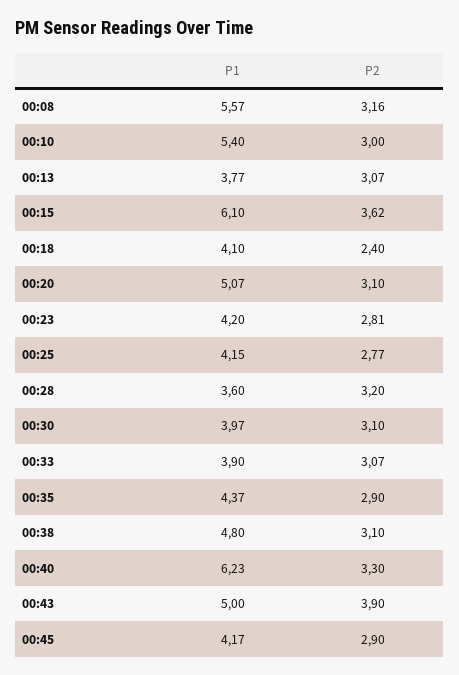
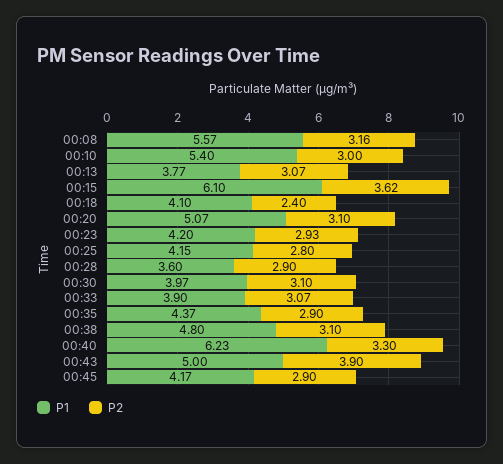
  {
    "P1": {
      "00:08": 5.57,
      "00:10": 5.4,
      "00:13": 3.77,
      "00:15": 6.1,
      "00:18": 4.1,
      "00:20": 5.07,
      "00:23": 4.2,
      "00:25": 4.15,
      "00:28": 3.6,
      "00:30": 3.97,
      "00:33": 3.9,
      "00:35": 4.37,
      "00:38": 4.8,
      "00:40": 6.23,
      "00:43": 5,
      "00:45": 4.17
    },
    "P2": {
      "00:08": 3.16,
      "00:10": 3,
      "00:13": 3.07,
      "00:15": 3.62,
      "00:18": 2.4,
      "00:20": 3.1,
-     "00:23": 2.81,
+     "00:23": 2.93,
-     "00:25": 2.77,
+     "00:25": 2.8,
-     "00:28": 3.2,
+     "00:28": 2.9,
      "00:30": 3.1,
      "00:33": 3.07,
      "00:35": 2.9,
      "00:38": 3.1,
      "00:40": 3.3,
      "00:43": 3.9,
      "00:45": 2.9
    }
  }

